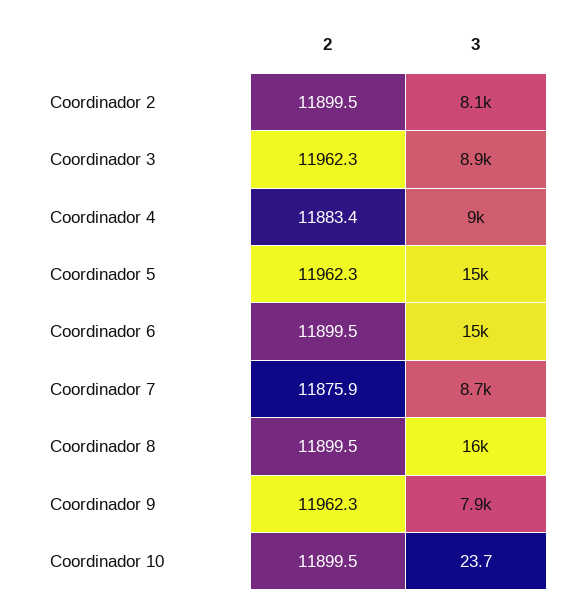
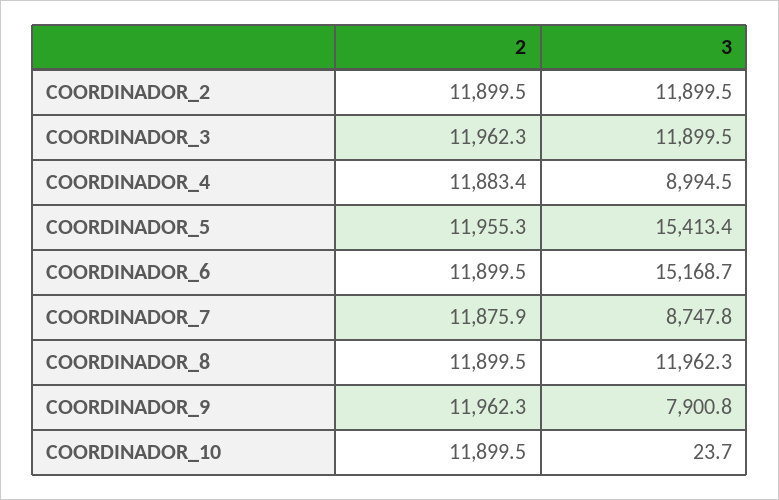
  {
    "2": {
      "Coordinador 2": 11899.5,
      "Coordinador 3": 11962.3,
      "Coordinador 4": 11883.4,
-     "Coordinador 5": 11962.3,
+     "Coordinador 5": 11955.3,
      "Coordinador 6": 11899.5,
      "Coordinador 7": 11875.9,
      "Coordinador 8": 11899.5,
      "Coordinador 9": 11962.3,
      "Coordinador 10": 11899.5
    },
    "3": {
-     "Coordinador 2": 8100,
+     "Coordinador 2": 11899.5,
-     "Coordinador 3": 8900,
+     "Coordinador 3": 11899.5,
      "Coordinador 4": 8994.5,
      "Coordinador 5": 15413.4,
      "Coordinador 6": 15168.7,
      "Coordinador 7": 8747.8,
-     "Coordinador 8": 16000,
+     "Coordinador 8": 11962.3,
      "Coordinador 9": 7900.8,
      "Coordinador 10": 23.7
    }
  }

